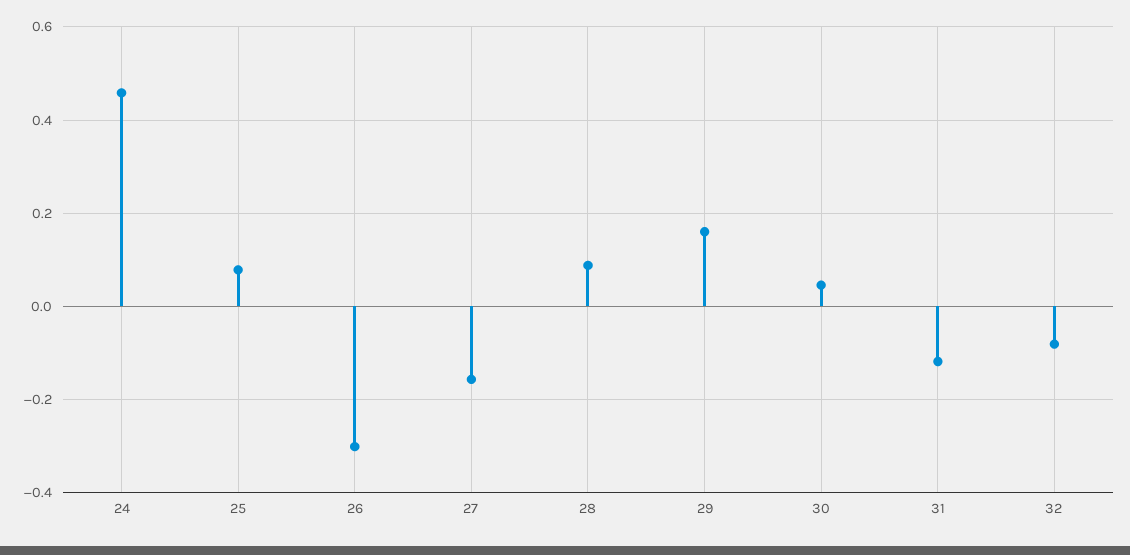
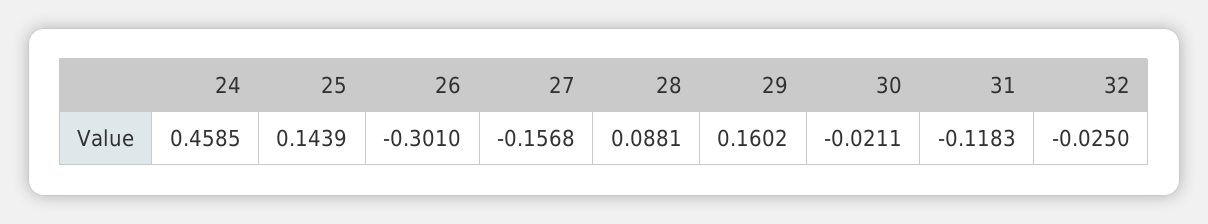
  {
    "24": 0.4585,
-   "25": 0.08,
+   "25": 0.1439,
    "26": -0.301,
    "27": -0.1568,
    "28": 0.0881,
    "29": 0.1602,
-   "30": 0.04,
+   "30": -0.0211,
    "31": -0.1183,
-   "32": -0.08
+   "32": -0.025
  }

